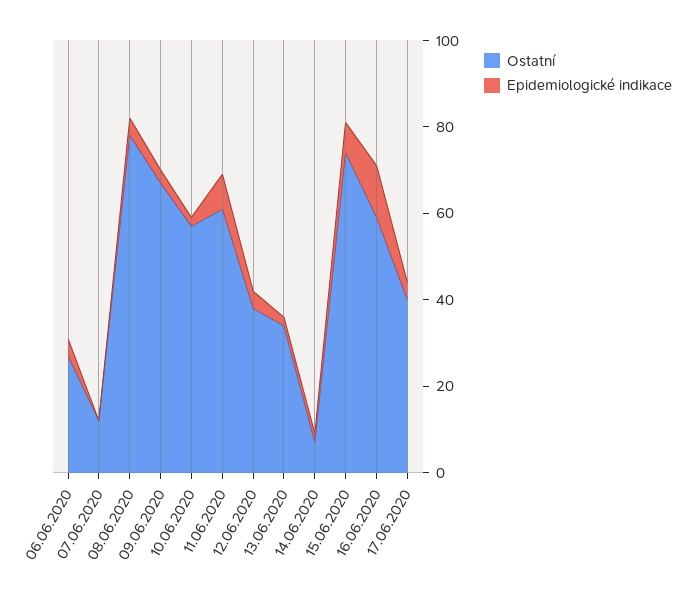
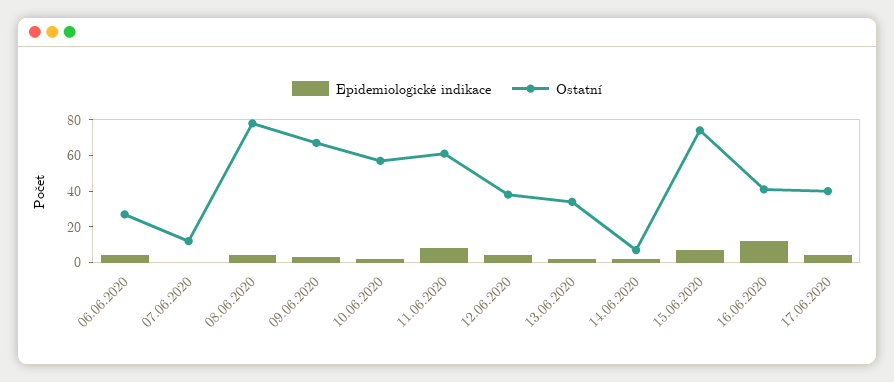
  {
    "Ostatní": {
      "06.06.2020": 25,
      "07.06.2020": 10,
      "08.06.2020": 80,
      "09.06.2020": 65,
      "10.06.2020": 55,
      "11.06.2020": 60,
      "12.06.2020": 40,
      "13.06.2020": 35,
      "14.06.2020": 5,
      "15.06.2020": 75,
-     "16.06.2020": 60,
+     "16.06.2020": 40,
      "17.06.2020": 40
    },
    "Epidemiologické indikace": {
      "06.06.2020": 5,
      "07.06.2020": 0,
      "08.06.2020": 5,
      "09.06.2020": 5,
      "10.06.2020": 0,
      "11.06.2020": 10,
      "12.06.2020": 5,
      "13.06.2020": 0,
      "14.06.2020": 0,
      "15.06.2020": 5,
      "16.06.2020": 10,
      "17.06.2020": 5
    }
  }

